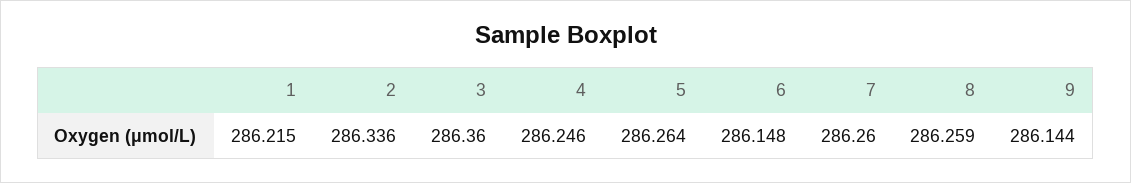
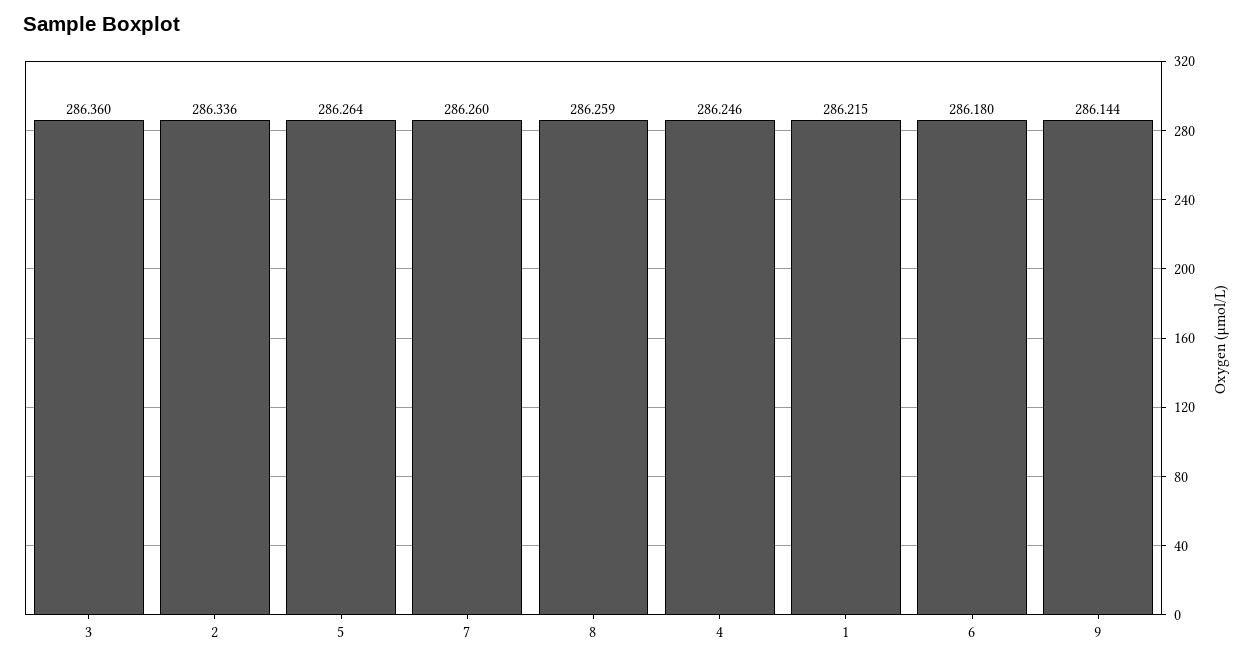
  {
    "1": 286.215,
    "2": 286.336,
    "3": 286.36,
    "4": 286.246,
    "5": 286.264,
-   "6": 286.148,
+   "6": 286.18,
    "7": 286.26,
    "8": 286.259,
    "9": 286.144
  }

